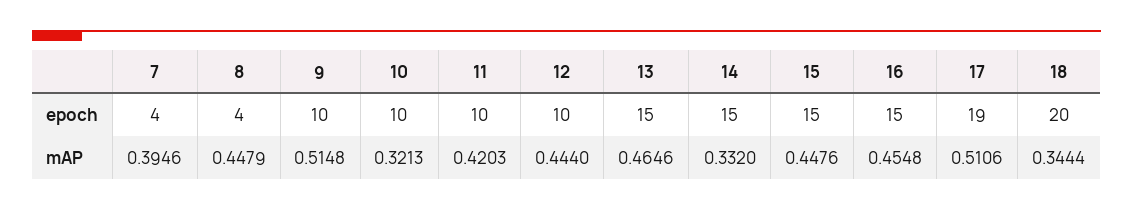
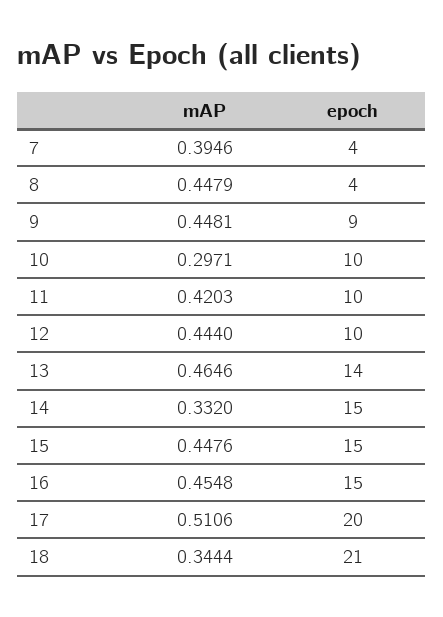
  {
    "7": {
      "epoch": 4,
      "mAP": 0.3946
    },
    "8": {
      "epoch": 4,
      "mAP": 0.4479
    },
    "9": {
-     "epoch": 10,
+     "epoch": 9,
-     "mAP": 0.5148
+     "mAP": 0.4481
    },
    "10": {
      "epoch": 10,
-     "mAP": 0.3213
+     "mAP": 0.2971
    },
    "11": {
      "epoch": 10,
      "mAP": 0.4203
    },
    "12": {
      "epoch": 10,
      "mAP": 0.444
    },
    "13": {
-     "epoch": 15,
+     "epoch": 14,
      "mAP": 0.4646
    },
    "14": {
      "epoch": 15,
      "mAP": 0.332
    },
    "15": {
      "epoch": 15,
      "mAP": 0.4476
    },
    "16": {
      "epoch": 15,
      "mAP": 0.4548
    },
    "17": {
-     "epoch": 19,
+     "epoch": 20,
      "mAP": 0.5106
    },
    "18": {
-     "epoch": 20,
+     "epoch": 21,
      "mAP": 0.3444
    }
  }

